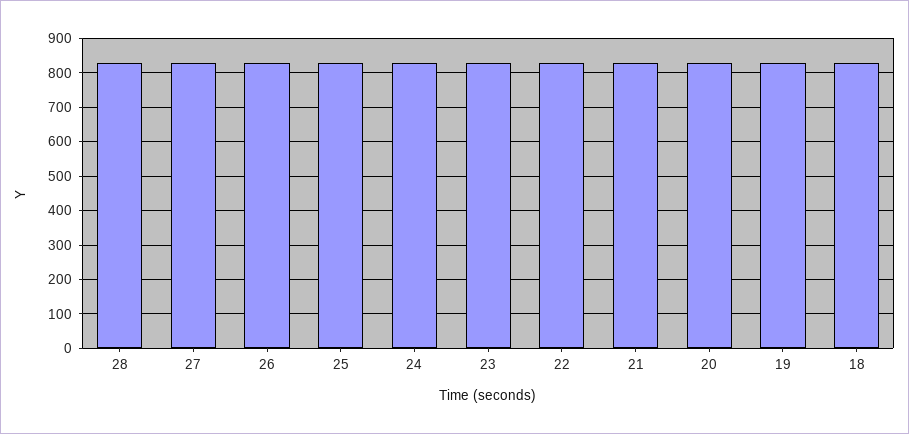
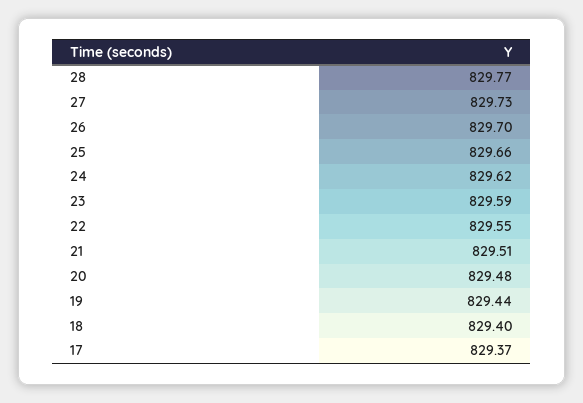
  {
    "28": 829.77,
    "27": 829.73,
    "26": 829.7,
    "25": 829.66,
    "24": 829.62,
    "23": 829.59,
    "22": 829.55,
    "21": 829.51,
    "20": 829.48,
    "19": 829.44,
-   "18": 829.4
+   "18": 829.4,
+   "17": 829.37
  }

